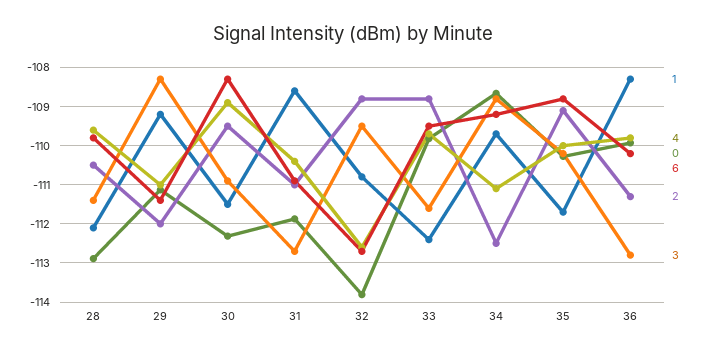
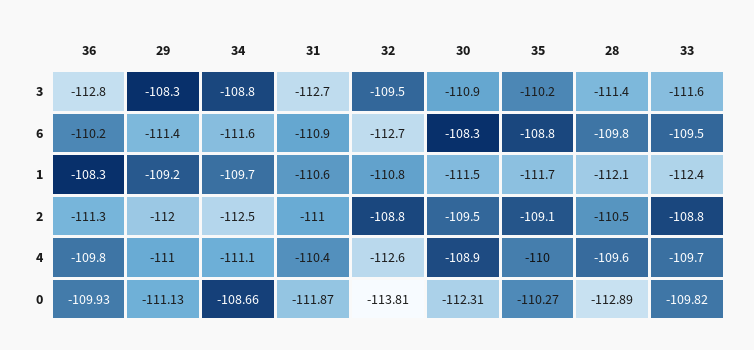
  {
    "1": {
      "28": -112.1,
      "29": -109.2,
      "30": -111.5,
-     "31": -108.6,
+     "31": -110.6,
      "32": -110.8,
      "33": -112.4,
      "34": -109.7,
      "35": -111.7,
      "36": -108.3
    },
    "4": {
      "28": -109.6,
      "29": -111,
      "30": -108.9,
      "31": -110.4,
      "32": -112.6,
      "33": -109.7,
      "34": -111.1,
      "35": -110,
      "36": -109.8
    },
    "0": {
      "28": -112.89,
      "29": -111.13,
      "30": -112.31,
      "31": -111.87,
      "32": -113.81,
      "33": -109.82,
      "34": -108.66,
      "35": -110.27,
      "36": -109.93
    },
    "6": {
      "28": -109.8,
      "29": -111.4,
      "30": -108.3,
      "31": -110.9,
      "32": -112.7,
      "33": -109.5,
-     "34": -109.2,
+     "34": -111.6,
      "35": -108.8,
      "36": -110.2
    },
    "2": {
      "28": -110.5,
      "29": -112,
      "30": -109.5,
      "31": -111,
      "32": -108.8,
      "33": -108.8,
      "34": -112.5,
      "35": -109.1,
      "36": -111.3
    },
    "3": {
      "28": -111.4,
      "29": -108.3,
      "30": -110.9,
      "31": -112.7,
      "32": -109.5,
      "33": -111.6,
      "34": -108.8,
      "35": -110.2,
      "36": -112.8
    }
  }

